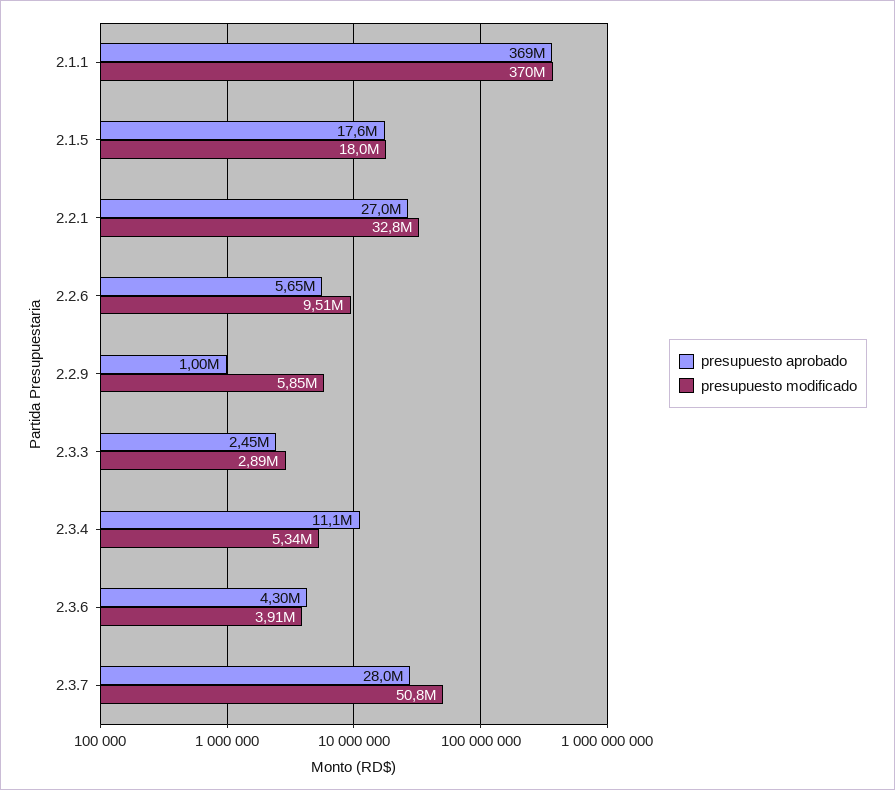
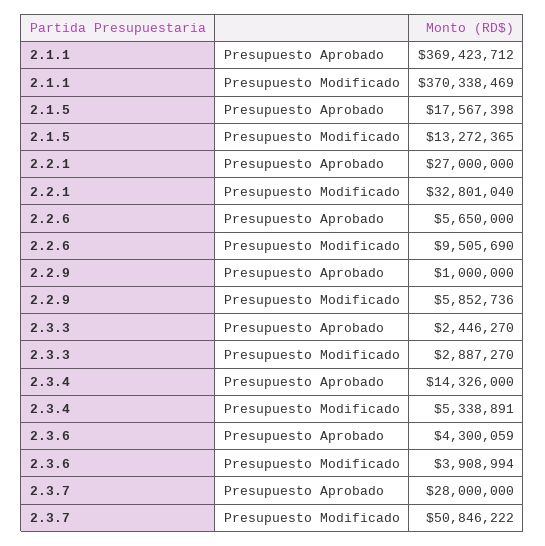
  {
    "presupuesto aprobado": {
      "2.1.1": 369423712,
      "2.1.5": 17567398,
      "2.2.1": 27000000,
      "2.2.6": 5650000,
      "2.2.9": 1000000,
      "2.3.3": 2446270,
-     "2.3.4": 11100000,
+     "2.3.4": 14326000,
      "2.3.6": 4300059,
      "2.3.7": 28000000
    },
    "presupuesto modificado": {
      "2.1.1": 370338469,
-     "2.1.5": 18000000,
+     "2.1.5": 13272365,
      "2.2.1": 32801040,
      "2.2.6": 9505690,
      "2.2.9": 5852736,
      "2.3.3": 2887270,
      "2.3.4": 5338891,
      "2.3.6": 3908994,
      "2.3.7": 50846222
    }
  }

